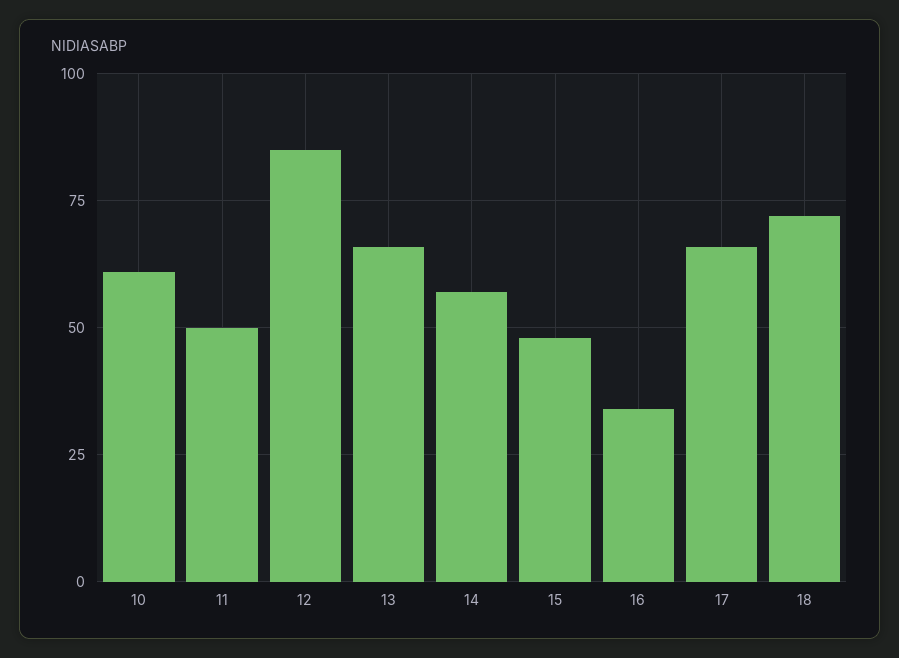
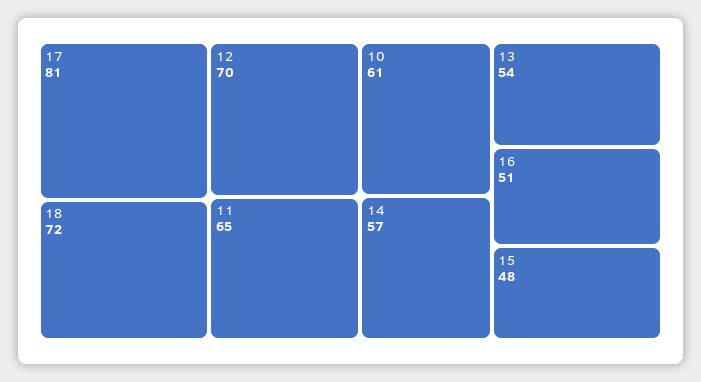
  {
    "10": 61,
-   "11": 50,
+   "11": 65,
-   "12": 85,
+   "12": 70,
-   "13": 65,
+   "13": 54,
    "14": 57,
    "15": 48,
-   "16": 35,
+   "16": 51,
-   "17": 65,
+   "17": 81,
    "18": 72
  }

